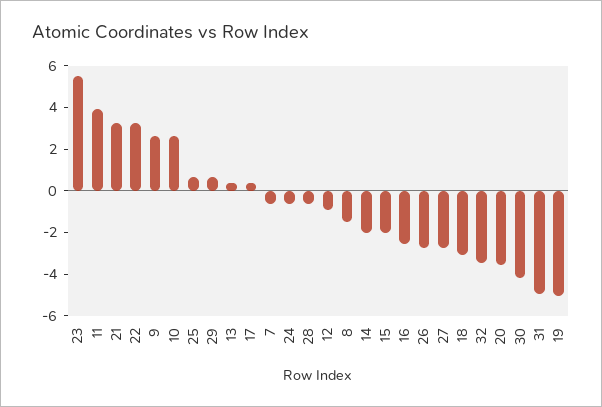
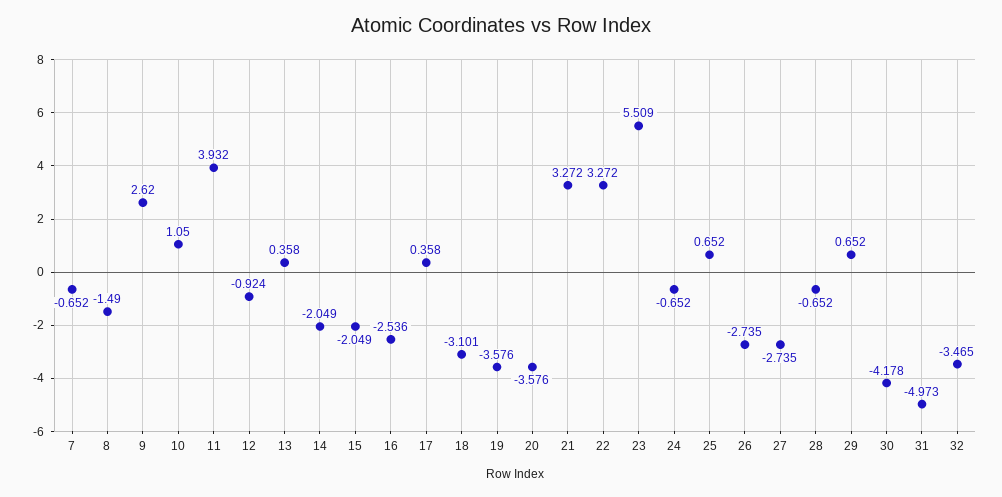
  {
    "23": 5.509,
    "11": 3.932,
    "21": 3.272,
    "22": 3.272,
    "9": 2.62,
-   "10": 2.5,
+   "10": 1.05,
    "25": 0.652,
    "29": 0.652,
    "13": 0.358,
    "17": 0.358,
    "7": -0.652,
    "24": -0.652,
    "28": -0.652,
    "12": -0.924,
    "8": -1.49,
    "14": -2.049,
    "15": -2.049,
    "16": -2.536,
    "26": -2.735,
    "27": -2.735,
    "18": -3.101,
    "32": -3.465,
    "20": -3.576,
    "30": -4.178,
    "31": -4.973,
-   "19": -5
+   "19": -3.576
  }

